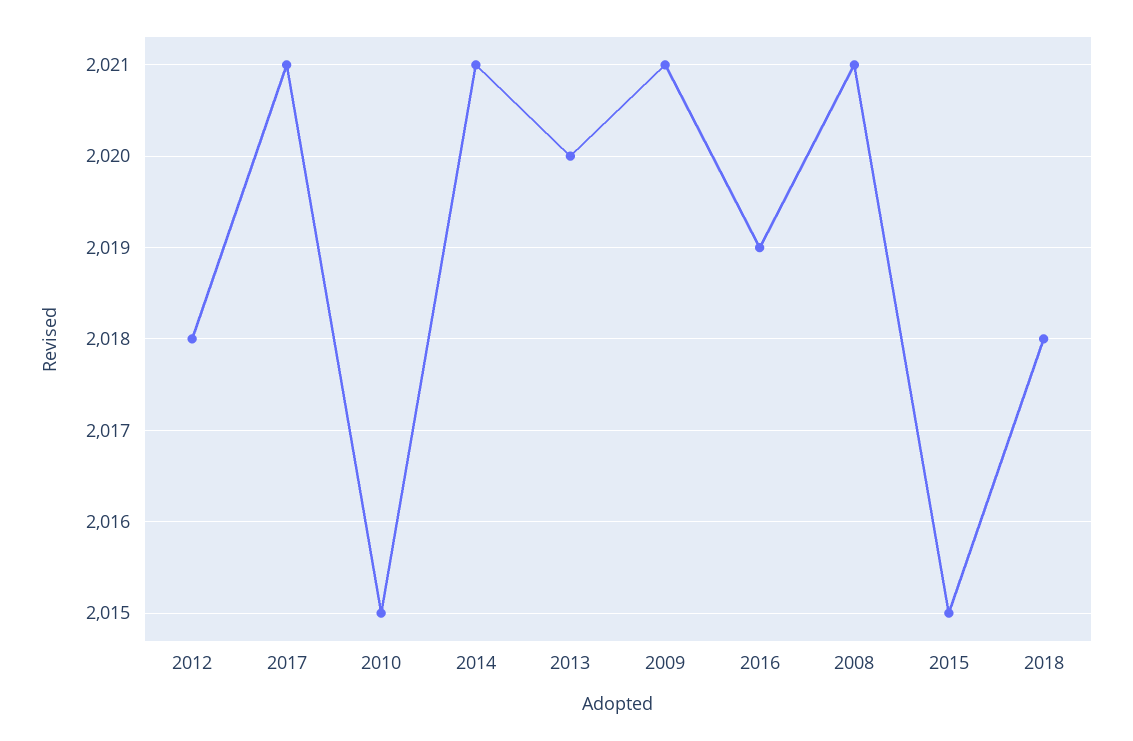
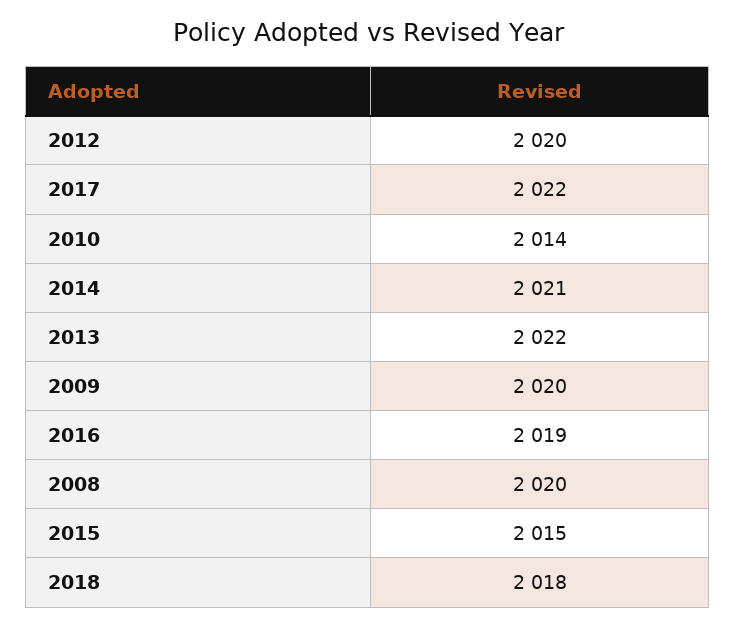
  {
-   "2012": 2018,
+   "2012": 2020,
-   "2017": 2021,
+   "2017": 2022,
-   "2010": 2015,
+   "2010": 2014,
    "2014": 2021,
-   "2013": 2020,
+   "2013": 2022,
-   "2009": 2021,
+   "2009": 2020,
    "2016": 2019,
-   "2008": 2021,
+   "2008": 2020,
    "2015": 2015,
    "2018": 2018
  }

